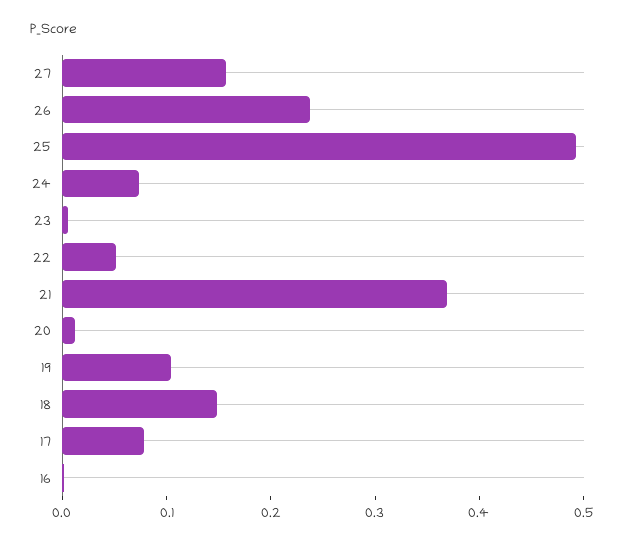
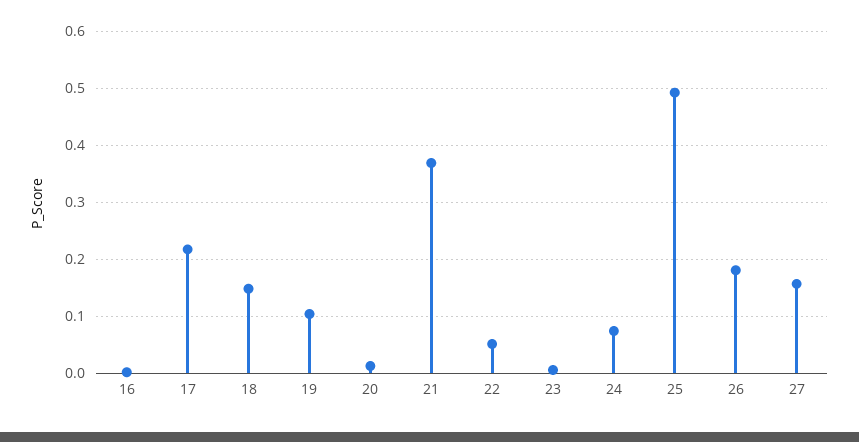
  {
    "27": 0.16,
-   "26": 0.24,
+   "26": 0.18,
    "25": 0.5,
    "24": 0.08,
    "23": 0,
    "22": 0.06,
    "21": 0.36,
    "20": 0.02,
    "19": 0.1,
    "18": 0.14,
-   "17": 0.08,
+   "17": 0.22,
    "16": 0
  }

